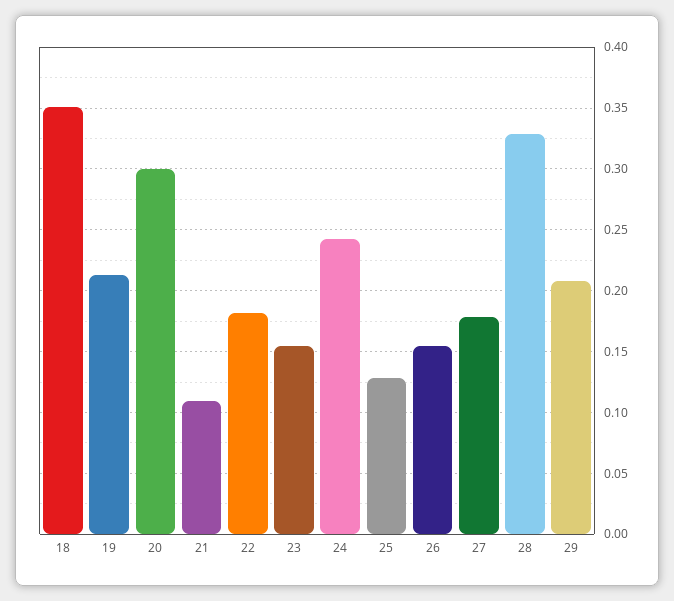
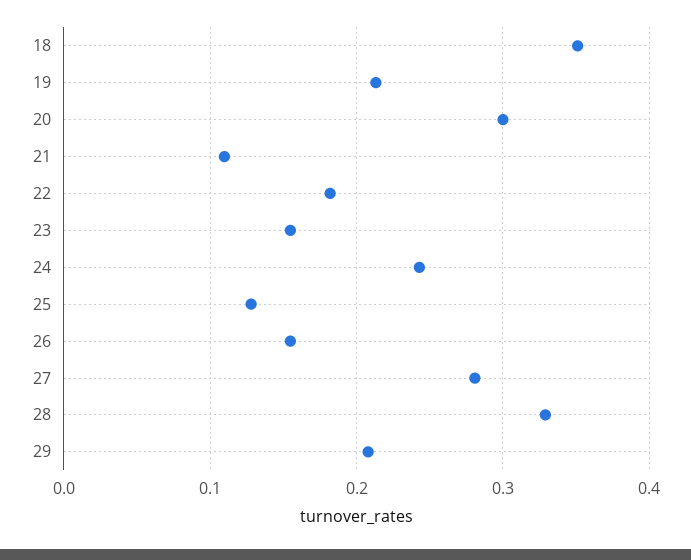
  {
    "18": 0.35,
    "19": 0.215,
    "20": 0.3,
    "21": 0.11,
    "22": 0.18,
    "23": 0.155,
    "24": 0.245,
    "25": 0.13,
    "26": 0.155,
-   "27": 0.18,
+   "27": 0.28,
    "28": 0.33,
    "29": 0.21
  }

